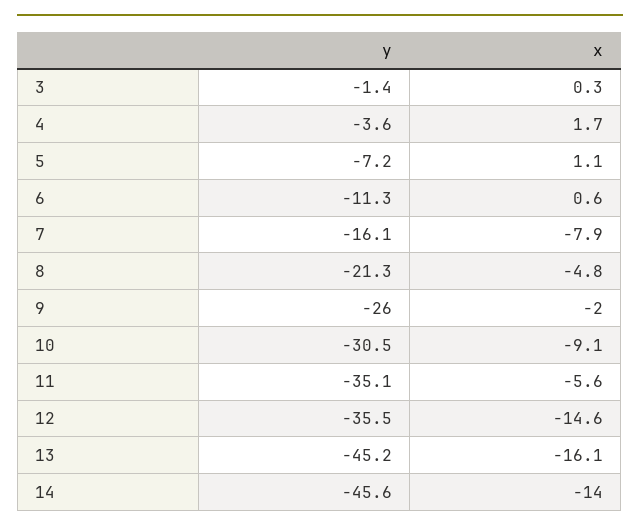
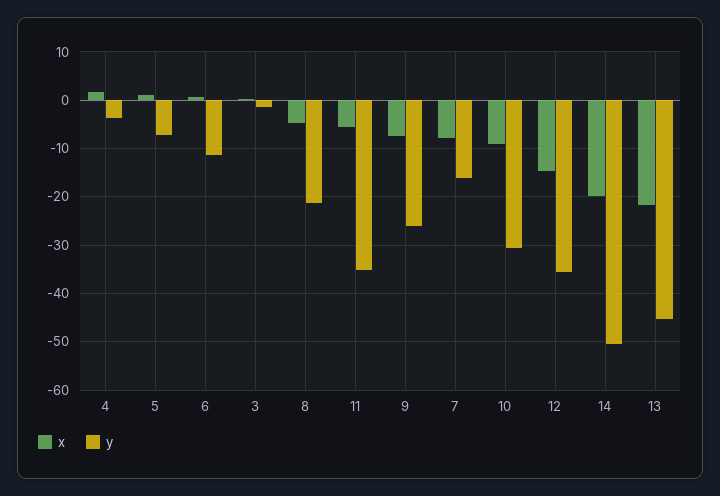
  {
    "y": {
      "3": -1.4,
      "4": -3.6,
      "5": -7.2,
      "6": -11.3,
      "7": -16.1,
      "8": -21.3,
      "9": -26,
      "10": -30.5,
      "11": -35.1,
      "12": -35.5,
      "13": -45.2,
-     "14": -45.6
+     "14": -50
    },
    "x": {
      "3": 0.3,
      "4": 1.7,
      "5": 1.1,
      "6": 0.6,
      "7": -7.9,
      "8": -4.8,
-     "9": -2,
+     "9": -8,
      "10": -9.1,
      "11": -5.6,
      "12": -14.6,
-     "13": -16.1,
+     "13": -22,
-     "14": -14
+     "14": -20
    }
  }

